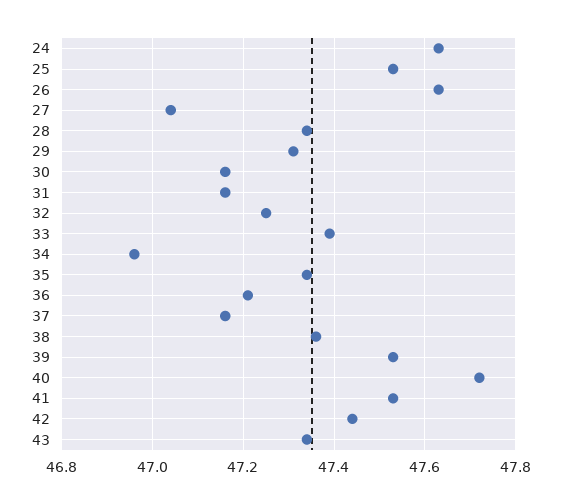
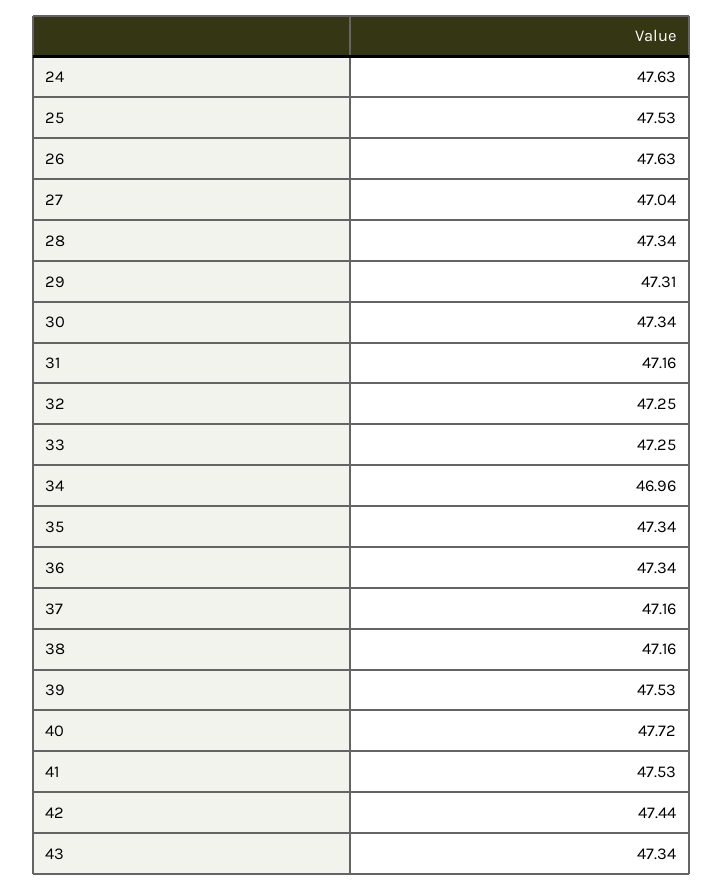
  {
    "24": 47.63,
    "25": 47.53,
    "26": 47.63,
    "27": 47.04,
    "28": 47.34,
    "29": 47.31,
-   "30": 47.15,
+   "30": 47.34,
    "31": 47.16,
    "32": 47.25,
-   "33": 47.4,
+   "33": 47.25,
    "34": 46.96,
    "35": 47.34,
-   "36": 47.2,
+   "36": 47.34,
    "37": 47.16,
-   "38": 47.35,
+   "38": 47.16,
    "39": 47.53,
    "40": 47.72,
    "41": 47.53,
    "42": 47.44,
    "43": 47.34
  }

